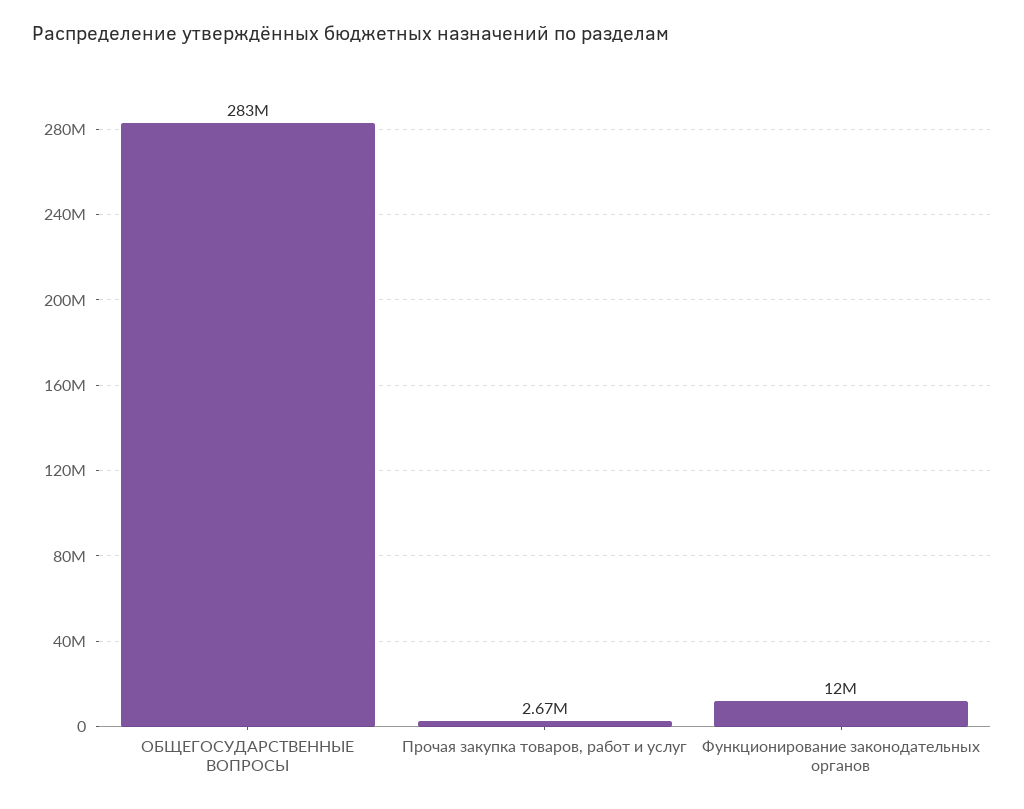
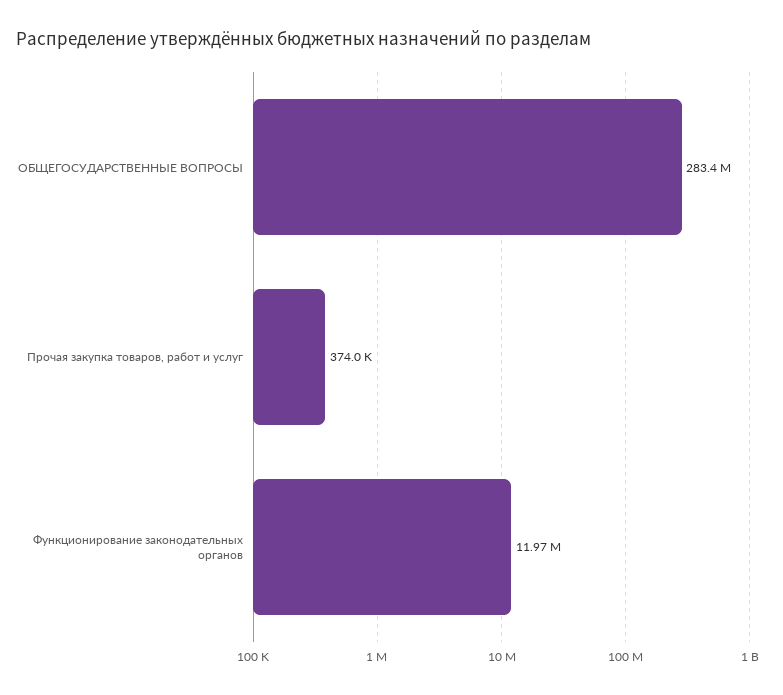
  {
    "ОБЩЕГОСУДАРСТВЕННЫЕ ВОПРОСЫ": 283400000,
-   "Прочая закупка товаров, работ и услуг": 2670000,
+   "Прочая закупка товаров, работ и услуг": 374000,
    "Функционирование законодательных органов": 11970000
  }

